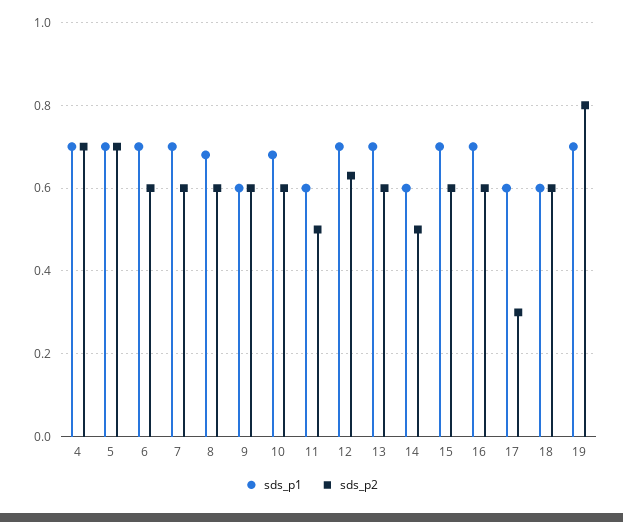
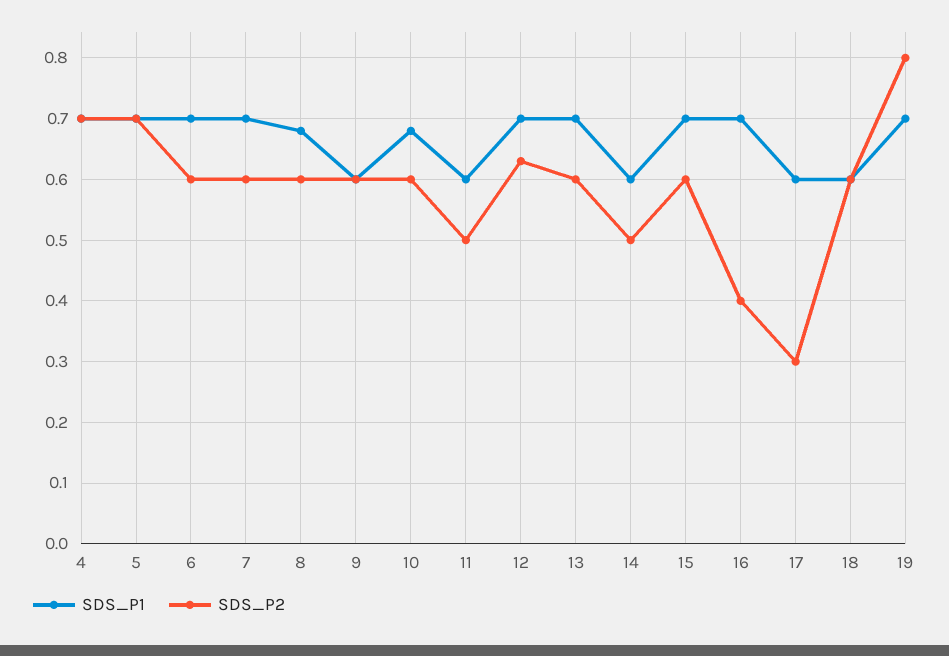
  {
    "sds_p1": {
      "4": 0.7,
      "5": 0.7,
      "6": 0.7,
      "7": 0.7,
      "8": 0.68,
      "9": 0.6,
      "10": 0.68,
      "11": 0.6,
      "12": 0.7,
      "13": 0.7,
      "14": 0.6,
      "15": 0.7,
      "16": 0.7,
      "17": 0.6,
      "18": 0.6,
      "19": 0.7
    },
    "sds_p2": {
      "4": 0.7,
      "5": 0.7,
      "6": 0.6,
      "7": 0.6,
      "8": 0.6,
      "9": 0.6,
      "10": 0.6,
      "11": 0.5,
      "12": 0.63,
      "13": 0.6,
      "14": 0.5,
      "15": 0.6,
-     "16": 0.6,
+     "16": 0.4,
      "17": 0.3,
      "18": 0.6,
      "19": 0.8
    }
  }

